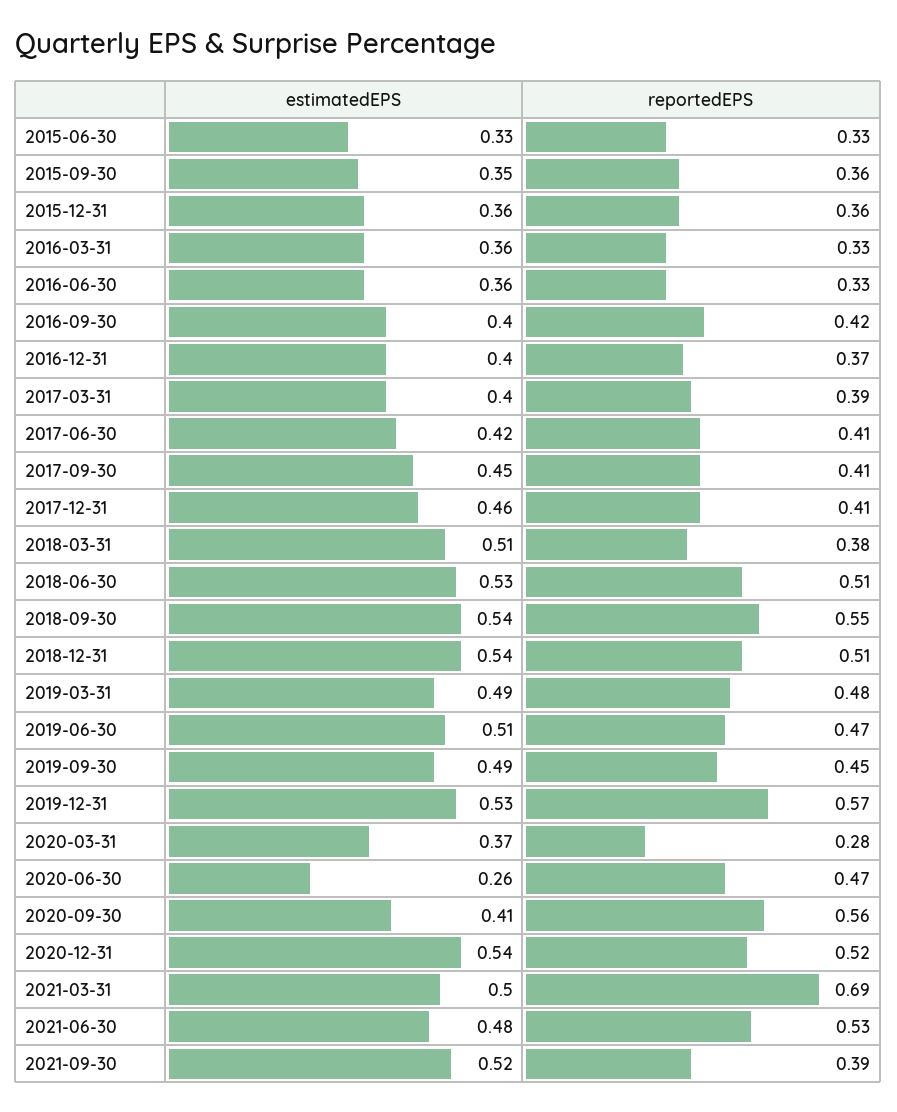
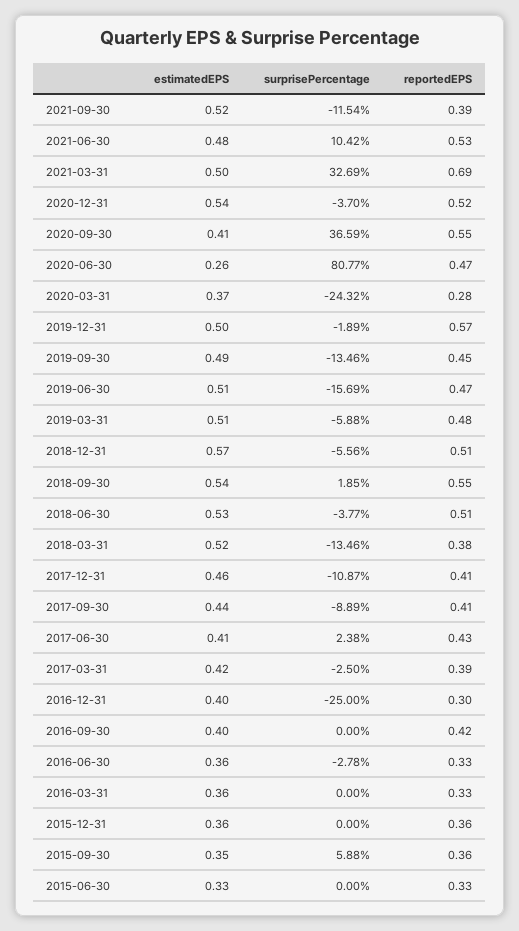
  {
    "estimatedEPS": {
      "2015-06-30": 0.33,
      "2015-09-30": 0.35,
      "2015-12-31": 0.36,
      "2016-03-31": 0.36,
      "2016-06-30": 0.36,
      "2016-09-30": 0.4,
      "2016-12-31": 0.4,
-     "2017-03-31": 0.4,
+     "2017-03-31": 0.42,
-     "2017-06-30": 0.42,
+     "2017-06-30": 0.41,
-     "2017-09-30": 0.45,
+     "2017-09-30": 0.44,
      "2017-12-31": 0.46,
-     "2018-03-31": 0.51,
+     "2018-03-31": 0.52,
      "2018-06-30": 0.53,
      "2018-09-30": 0.54,
-     "2018-12-31": 0.54,
+     "2018-12-31": 0.57,
-     "2019-03-31": 0.49,
+     "2019-03-31": 0.51,
      "2019-06-30": 0.51,
      "2019-09-30": 0.49,
-     "2019-12-31": 0.53,
+     "2019-12-31": 0.5,
      "2020-03-31": 0.37,
      "2020-06-30": 0.26,
      "2020-09-30": 0.41,
      "2020-12-31": 0.54,
      "2021-03-31": 0.5,
      "2021-06-30": 0.48,
      "2021-09-30": 0.52
    },
    "reportedEPS": {
      "2015-06-30": 0.33,
      "2015-09-30": 0.36,
      "2015-12-31": 0.36,
      "2016-03-31": 0.33,
      "2016-06-30": 0.33,
      "2016-09-30": 0.42,
-     "2016-12-31": 0.37,
+     "2016-12-31": 0.3,
      "2017-03-31": 0.39,
-     "2017-06-30": 0.41,
+     "2017-06-30": 0.43,
      "2017-09-30": 0.41,
      "2017-12-31": 0.41,
      "2018-03-31": 0.38,
      "2018-06-30": 0.51,
      "2018-09-30": 0.55,
      "2018-12-31": 0.51,
      "2019-03-31": 0.48,
      "2019-06-30": 0.47,
      "2019-09-30": 0.45,
      "2019-12-31": 0.57,
      "2020-03-31": 0.28,
      "2020-06-30": 0.47,
-     "2020-09-30": 0.56,
+     "2020-09-30": 0.55,
      "2020-12-31": 0.52,
      "2021-03-31": 0.69,
      "2021-06-30": 0.53,
      "2021-09-30": 0.39
-   }
+   },
+   "surprisePercentage": {
+     "2021-09-30": -11.54,
+     "2021-06-30": 10.42,
+     "2021-03-31": 32.69,
+     "2020-12-31": -3.7,
+     "2020-09-30": 36.59,
+     "2020-06-30": 80.77,
+     "2020-03-31": -24.32,
+     "2019-12-31": -1.89,
+     "2019-09-30": -13.46,
+     "2019-06-30": -15.69,
+     "2019-03-31": -5.88,
+     "2018-12-31": -5.56,
+     "2018-09-30": 1.85,
+     "2018-06-30": -3.77,
+     "2018-03-31": -13.46,
+     "2017-12-31": -10.87,
+     "2017-09-30": -8.89,
+     "2017-06-30": 2.38,
+     "2017-03-31": -2.5,
+     "2016-12-31": -25,
+     "2016-09-30": 0,
+     "2016-06-30": -2.78,
+     "2016-03-31": 0,
+     "2015-12-31": 0,
+     "2015-09-30": 5.88,
+     "2015-06-30": 0
+   }
  }

